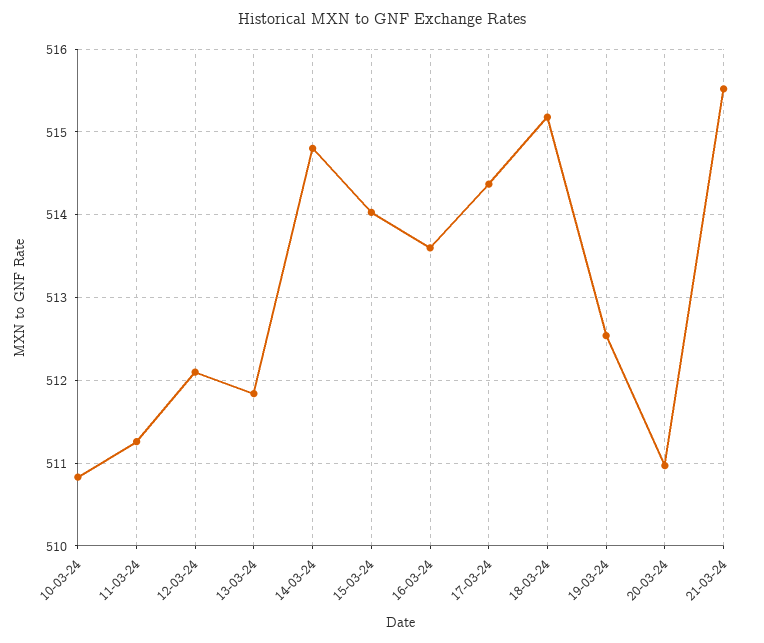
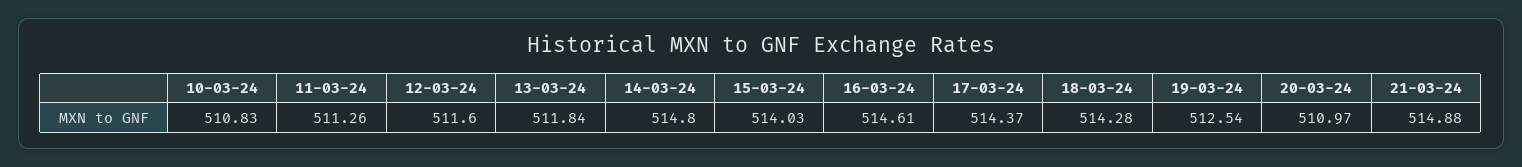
  {
    "10-03-24": 510.83,
    "11-03-24": 511.26,
-   "12-03-24": 512.1,
+   "12-03-24": 511.6,
    "13-03-24": 511.84,
    "14-03-24": 514.8,
    "15-03-24": 514.03,
-   "16-03-24": 513.6,
+   "16-03-24": 514.61,
    "17-03-24": 514.37,
-   "18-03-24": 515.2,
+   "18-03-24": 514.28,
    "19-03-24": 512.54,
    "20-03-24": 510.97,
-   "21-03-24": 515.5
+   "21-03-24": 514.88
  }

